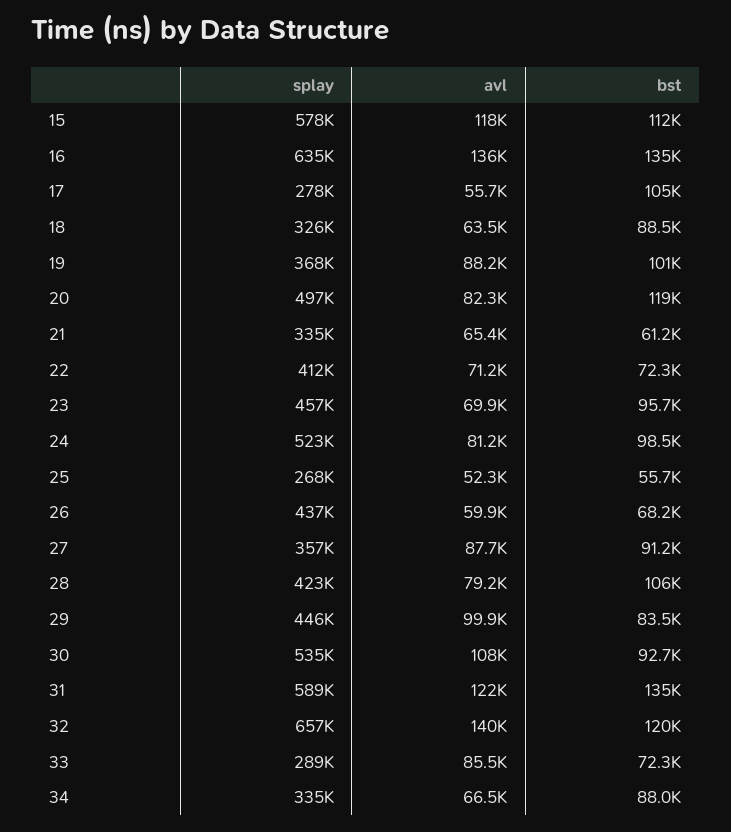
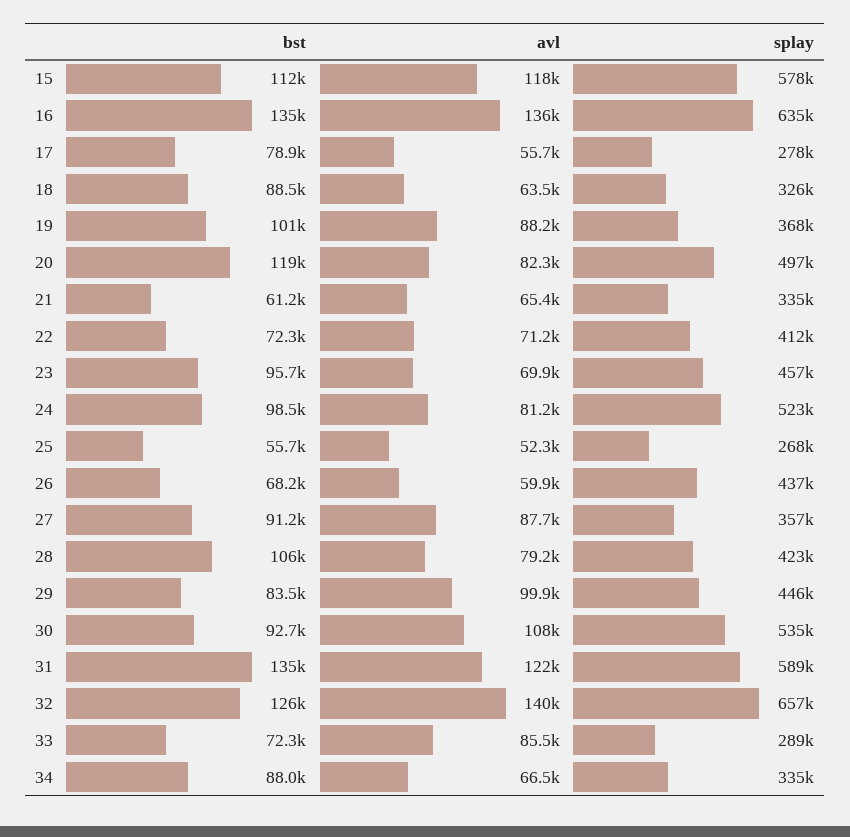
  {
    "splay": {
      "15": 578000,
      "16": 635000,
      "17": 278000,
      "18": 326000,
      "19": 368000,
      "20": 497000,
      "21": 335000,
      "22": 412000,
      "23": 457000,
      "24": 523000,
      "25": 268000,
      "26": 437000,
      "27": 357000,
      "28": 423000,
      "29": 446000,
      "30": 535000,
      "31": 589000,
      "32": 657000,
      "33": 289000,
      "34": 335000
    },
    "avl": {
      "15": 118000,
      "16": 136000,
      "17": 55700,
      "18": 63500,
      "19": 88200,
      "20": 82300,
      "21": 65400,
      "22": 71200,
      "23": 69900,
      "24": 81200,
      "25": 52300,
      "26": 59900,
      "27": 87700,
      "28": 79200,
      "29": 99900,
      "30": 108000,
      "31": 122000,
      "32": 140000,
      "33": 85500,
      "34": 66500
    },
    "bst": {
      "15": 112000,
      "16": 135000,
-     "17": 105000,
+     "17": 78900,
      "18": 88500,
      "19": 101000,
      "20": 119000,
      "21": 61200,
      "22": 72300,
      "23": 95700,
      "24": 98500,
      "25": 55700,
      "26": 68200,
      "27": 91200,
      "28": 106000,
      "29": 83500,
      "30": 92700,
      "31": 135000,
-     "32": 120000,
+     "32": 126000,
      "33": 72300,
      "34": 88000
    }
  }

